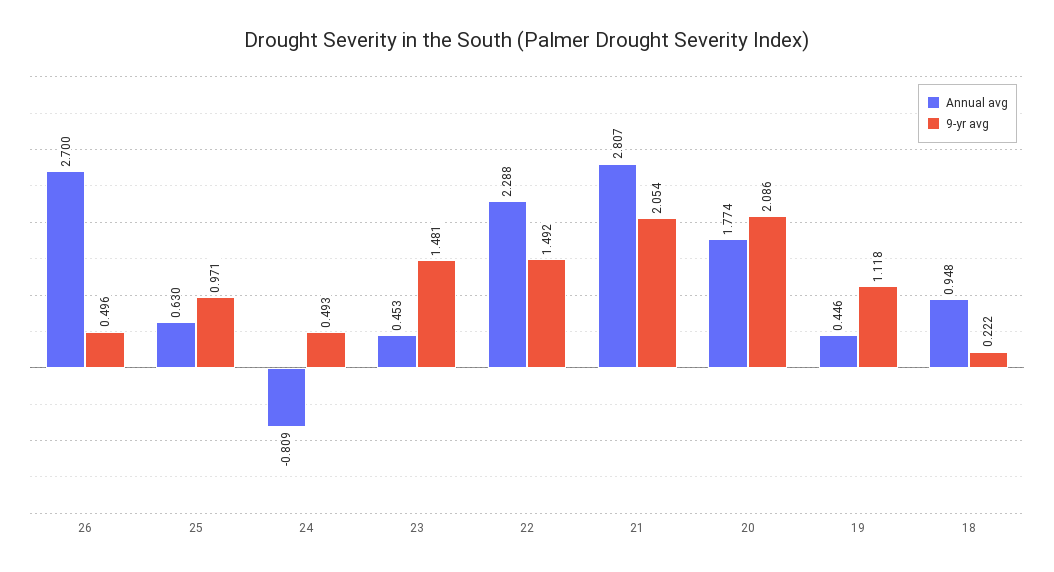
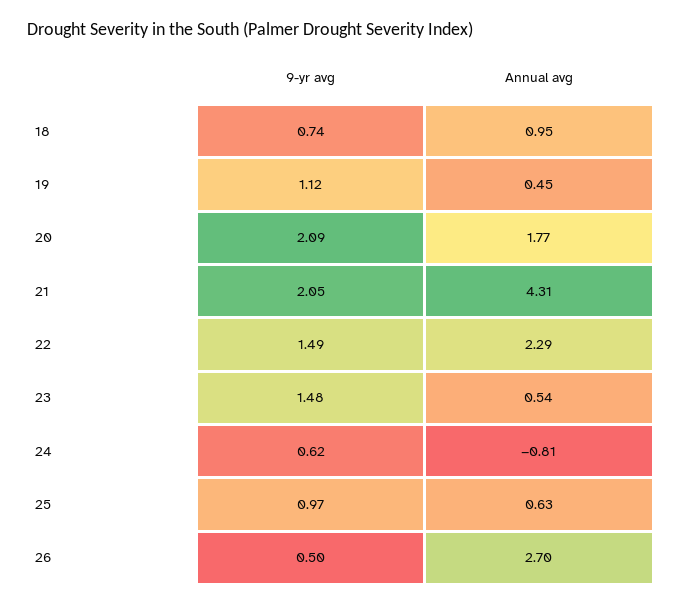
  {
    "Annual avg": {
      "26": 2.7,
      "25": 0.63,
      "24": -0.809,
-     "23": 0.453,
+     "23": 0.54,
      "22": 2.288,
-     "21": 2.807,
+     "21": 4.31,
      "20": 1.774,
      "19": 0.446,
      "18": 0.948
    },
    "9-yr avg": {
      "26": 0.496,
      "25": 0.971,
-     "24": 0.493,
+     "24": 0.62,
      "23": 1.481,
      "22": 1.492,
      "21": 2.054,
      "20": 2.086,
      "19": 1.118,
-     "18": 0.222
+     "18": 0.74
    }
  }

